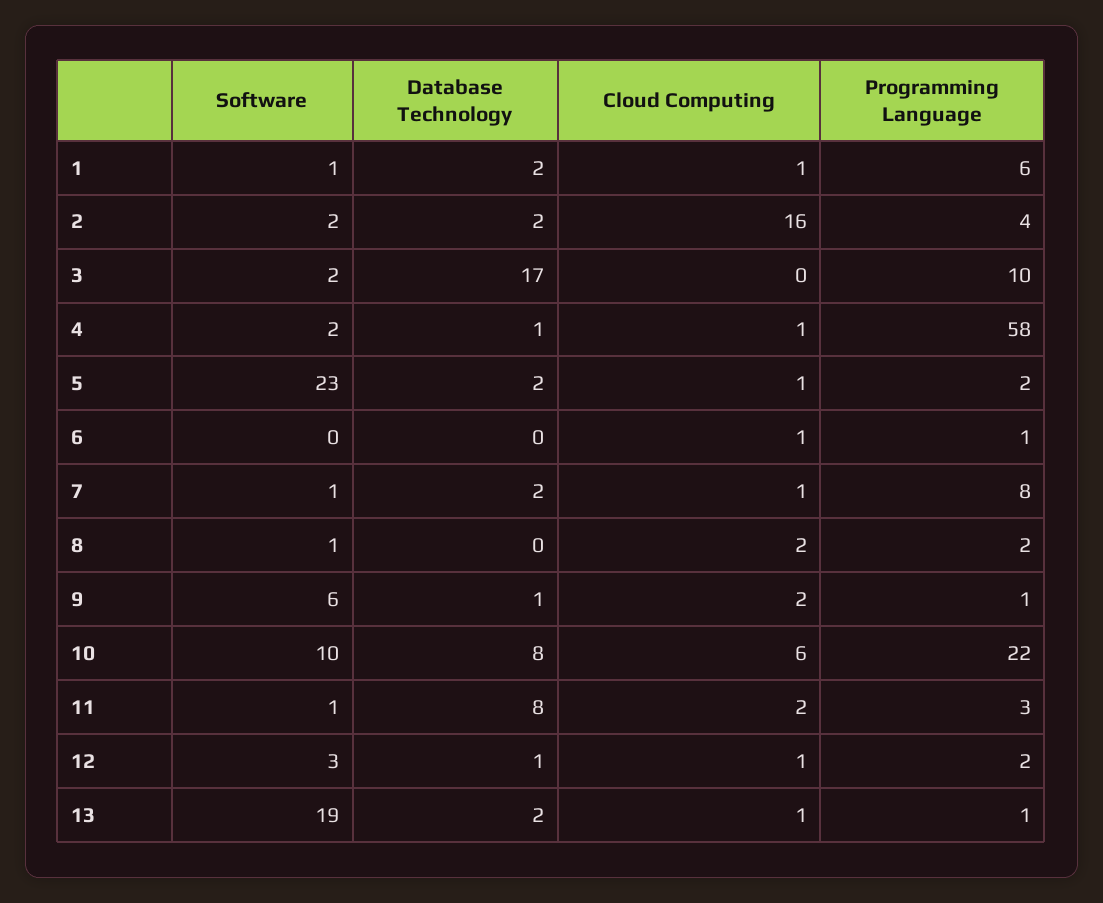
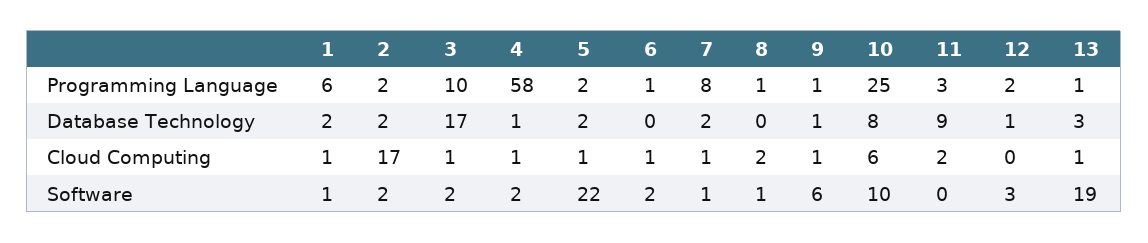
  {
    "Software": {
      "1": 1,
      "2": 2,
      "3": 2,
      "4": 2,
-     "5": 23,
+     "5": 22,
-     "6": 0,
+     "6": 2,
      "7": 1,
      "8": 1,
      "9": 6,
      "10": 10,
-     "11": 1,
+     "11": 0,
      "12": 3,
      "13": 19
    },
    "Database Technology": {
      "1": 2,
      "2": 2,
      "3": 17,
      "4": 1,
      "5": 2,
      "6": 0,
      "7": 2,
      "8": 0,
      "9": 1,
      "10": 8,
-     "11": 8,
+     "11": 9,
      "12": 1,
-     "13": 2
+     "13": 3
    },
    "Cloud Computing": {
      "1": 1,
-     "2": 16,
+     "2": 17,
-     "3": 0,
+     "3": 1,
      "4": 1,
      "5": 1,
      "6": 1,
      "7": 1,
      "8": 2,
-     "9": 2,
+     "9": 1,
      "10": 6,
      "11": 2,
-     "12": 1,
+     "12": 0,
      "13": 1
    },
    "Programming Language": {
      "1": 6,
-     "2": 4,
+     "2": 2,
      "3": 10,
      "4": 58,
      "5": 2,
      "6": 1,
      "7": 8,
-     "8": 2,
+     "8": 1,
      "9": 1,
-     "10": 22,
+     "10": 25,
      "11": 3,
      "12": 2,
      "13": 1
    }
  }

